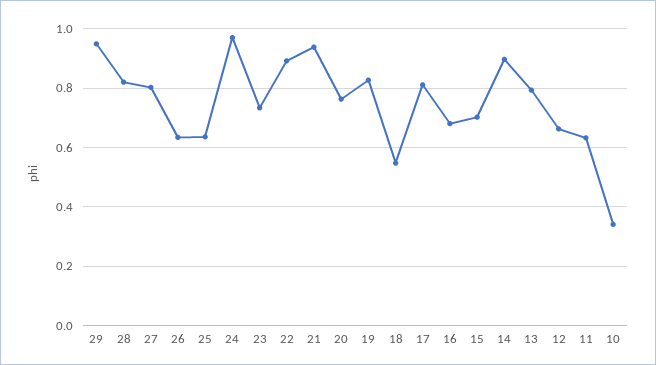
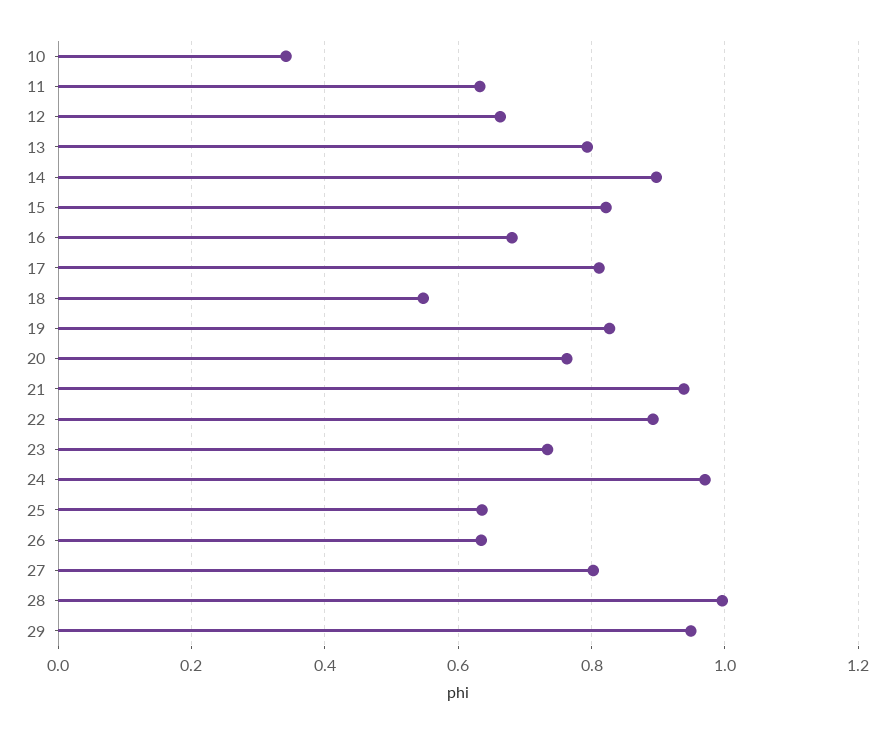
  {
    "29": 0.94,
-   "28": 0.825,
+   "28": 1,
    "27": 0.8,
    "26": 0.64,
    "25": 0.64,
    "24": 0.98,
    "23": 0.74,
    "22": 0.9,
    "21": 0.94,
    "20": 0.76,
    "19": 0.82,
    "18": 0.54,
    "17": 0.82,
    "16": 0.68,
-   "15": 0.7,
+   "15": 0.82,
    "14": 0.9,
    "13": 0.8,
    "12": 0.66,
    "11": 0.64,
    "10": 0.34
  }

